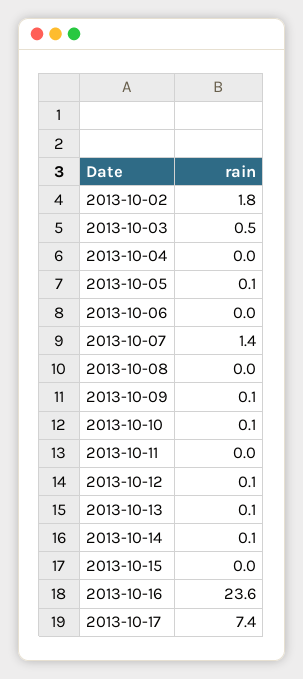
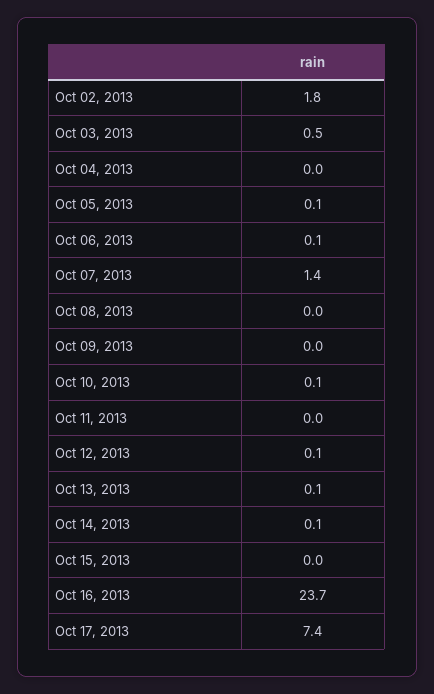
  {
    "2013-10-02": 1.8,
    "2013-10-03": 0.5,
    "2013-10-04": 0,
    "2013-10-05": 0.1,
-   "2013-10-06": 0,
+   "2013-10-06": 0.1,
    "2013-10-07": 1.4,
    "2013-10-08": 0,
-   "2013-10-09": 0.1,
+   "2013-10-09": 0,
    "2013-10-10": 0.1,
    "2013-10-11": 0,
    "2013-10-12": 0.1,
    "2013-10-13": 0.1,
    "2013-10-14": 0.1,
    "2013-10-15": 0,
-   "2013-10-16": 23.6,
+   "2013-10-16": 23.7,
    "2013-10-17": 7.4
  }

